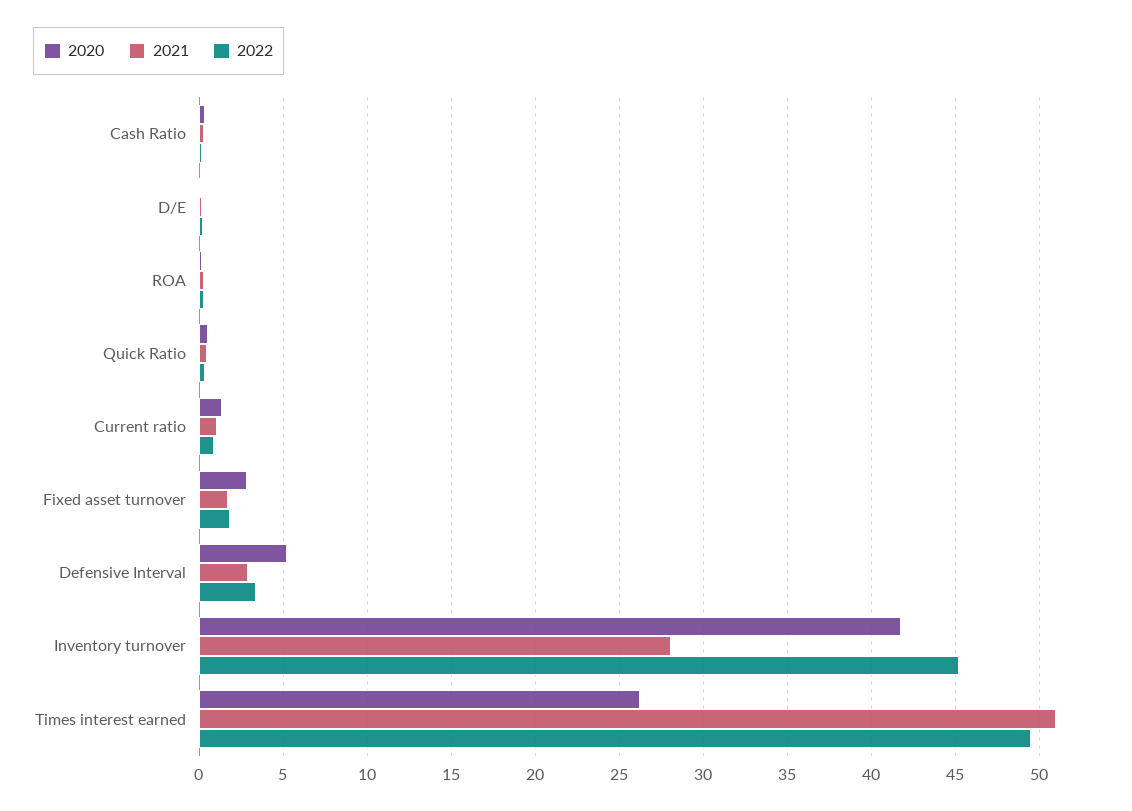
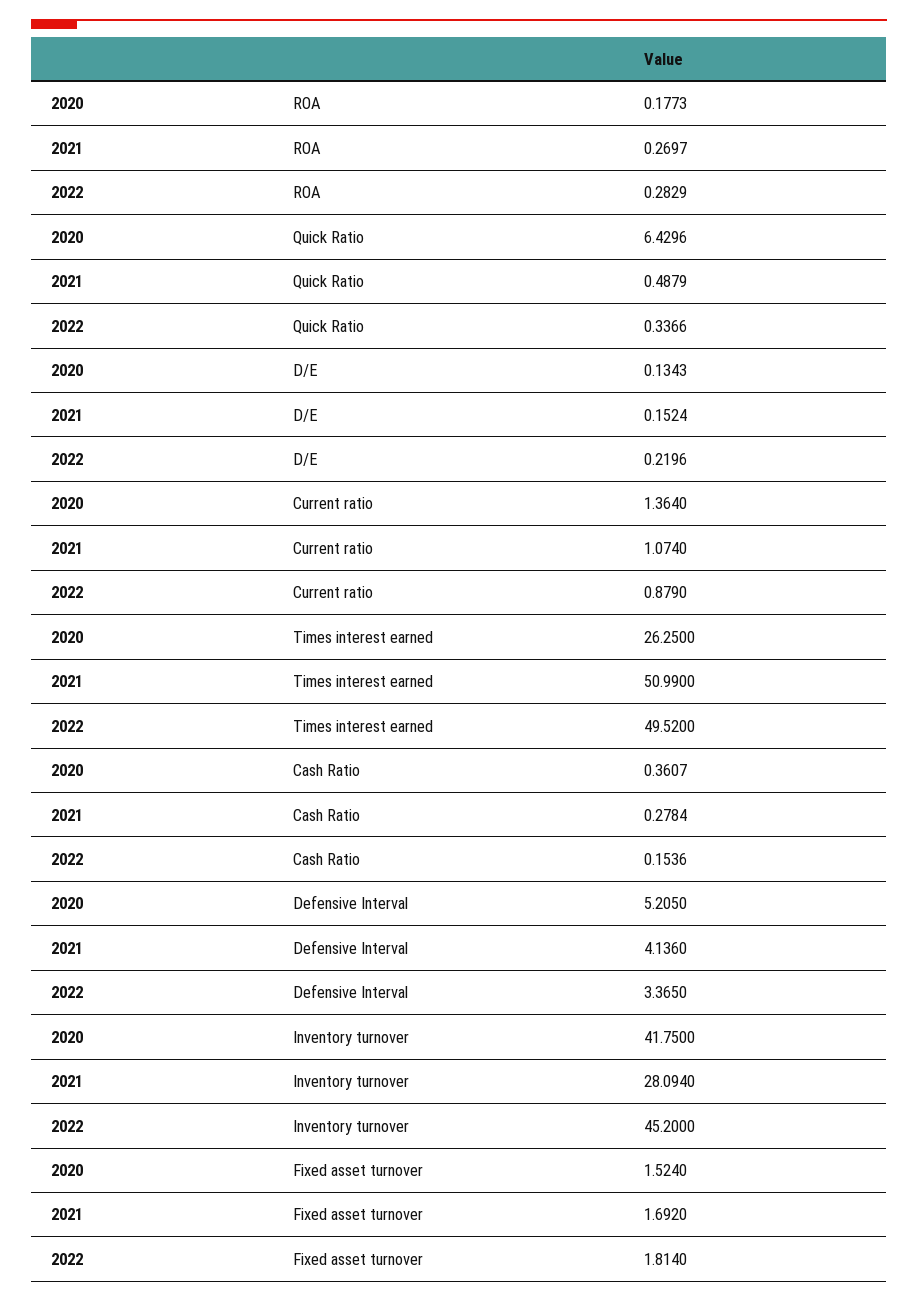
  {
    "2020": {
      "Cash Ratio": 0.3607,
      "D/E": 0.1343,
      "ROA": 0.1773,
-     "Quick Ratio": 0.5,
+     "Quick Ratio": 6.4296,
      "Current ratio": 1.364,
-     "Fixed asset turnover": 3,
+     "Fixed asset turnover": 1.524,
      "Defensive Interval": 5.205,
      "Inventory turnover": 41.75,
      "Times interest earned": 26.25
    },
    "2021": {
      "Cash Ratio": 0.2784,
      "D/E": 0.1524,
      "ROA": 0.2697,
      "Quick Ratio": 0.4879,
      "Current ratio": 1.074,
      "Fixed asset turnover": 1.692,
-     "Defensive Interval": 3,
+     "Defensive Interval": 4.136,
      "Inventory turnover": 28.094,
      "Times interest earned": 50.99
    },
    "2022": {
      "Cash Ratio": 0.1536,
      "D/E": 0.2196,
      "ROA": 0.2829,
      "Quick Ratio": 0.3366,
      "Current ratio": 0.879,
      "Fixed asset turnover": 1.814,
      "Defensive Interval": 3.365,
      "Inventory turnover": 45.2,
      "Times interest earned": 49.52
    }
  }

